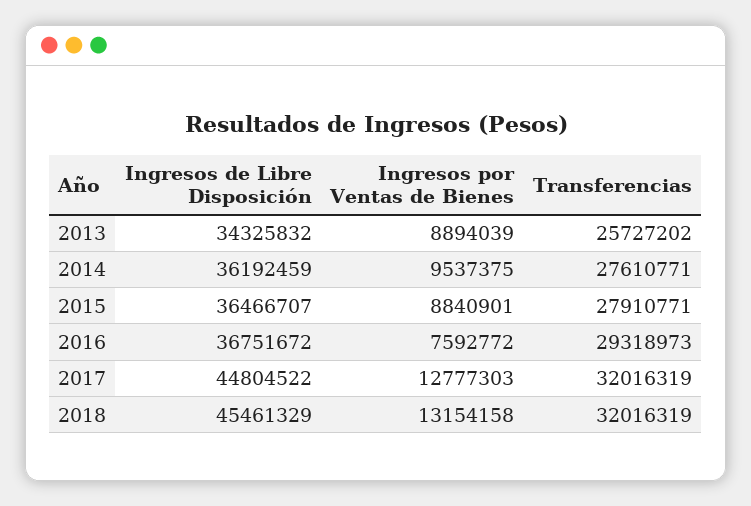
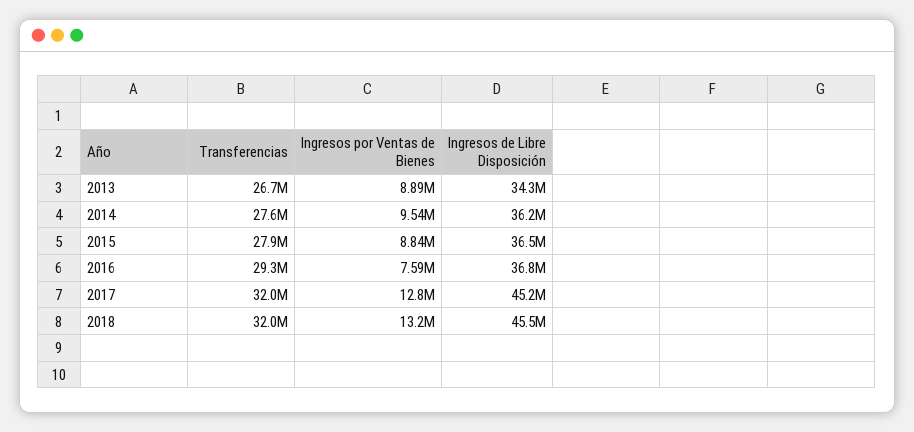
  {
    "Ingresos de Libre Disposición": {
      "2013": 34325832,
      "2014": 36192459,
      "2015": 36466707,
      "2016": 36751672,
-     "2017": 44804522,
+     "2017": 45200000,
      "2018": 45461329
    },
    "Ingresos por Ventas de Bienes": {
      "2013": 8894039,
      "2014": 9537375,
      "2015": 8840901,
      "2016": 7592772,
      "2017": 12777303,
      "2018": 13154158
    },
    "Transferencias": {
-     "2013": 25727202,
+     "2013": 26700000,
      "2014": 27610771,
      "2015": 27910771,
      "2016": 29318973,
      "2017": 32016319,
      "2018": 32016319
    }
  }

